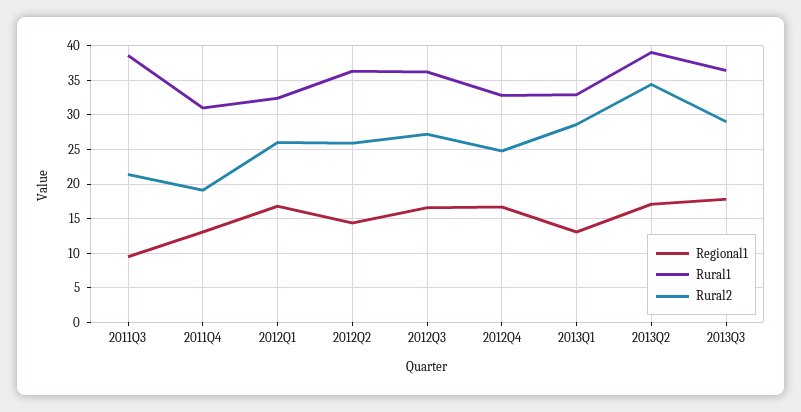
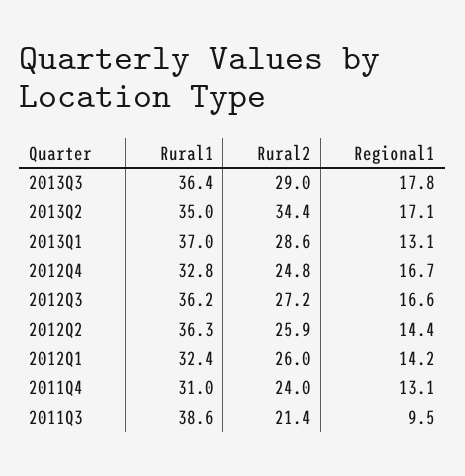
  {
    "Regional1": {
      "2011Q3": 9.5,
      "2011Q4": 13.1,
-     "2012Q1": 17,
+     "2012Q1": 14.2,
      "2012Q2": 14.4,
      "2012Q3": 16.6,
      "2012Q4": 16.7,
      "2013Q1": 13.1,
      "2013Q2": 17.1,
      "2013Q3": 17.8
    },
    "Rural1": {
      "2011Q3": 38.6,
      "2011Q4": 31,
      "2012Q1": 32.4,
      "2012Q2": 36.3,
      "2012Q3": 36.2,
      "2012Q4": 32.8,
-     "2013Q1": 33,
+     "2013Q1": 37,
-     "2013Q2": 39,
+     "2013Q2": 35,
      "2013Q3": 36.4
    },
    "Rural2": {
      "2011Q3": 21.4,
-     "2011Q4": 19,
+     "2011Q4": 24,
      "2012Q1": 26,
      "2012Q2": 25.9,
      "2012Q3": 27.2,
      "2012Q4": 24.8,
      "2013Q1": 28.6,
      "2013Q2": 34.4,
      "2013Q3": 29
    }
  }

